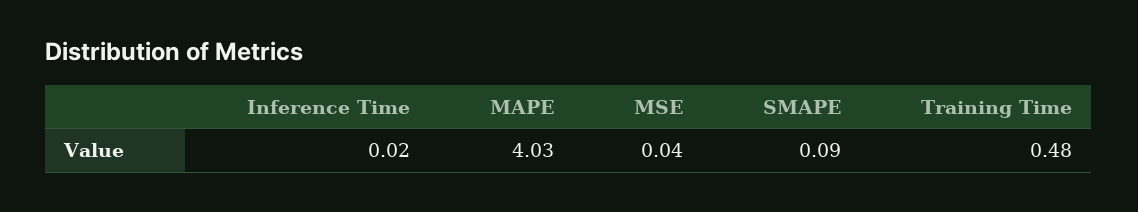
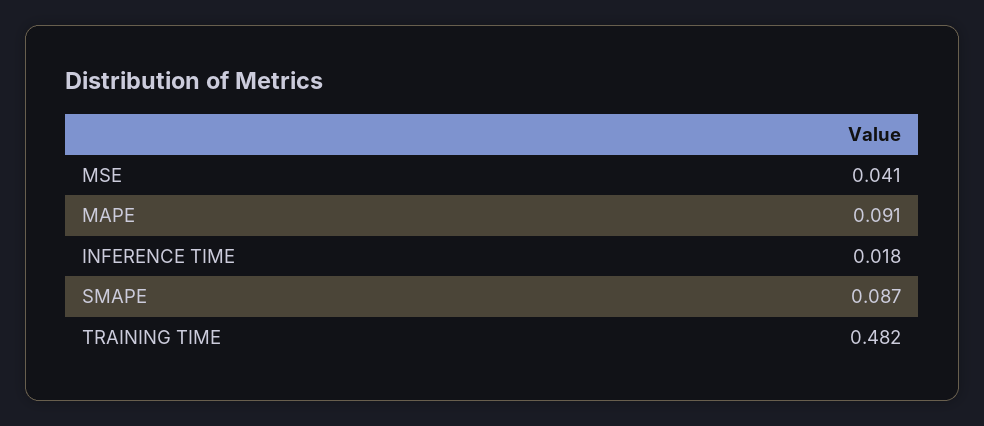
  {
    "Inference Time": 0.018,
-   "MAPE": 4.03,
+   "MAPE": 0.091,
    "MSE": 0.041,
    "SMAPE": 0.087,
    "Training Time": 0.482
  }

